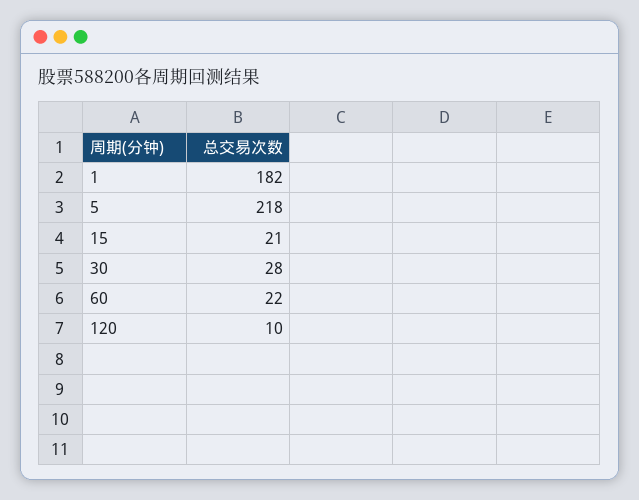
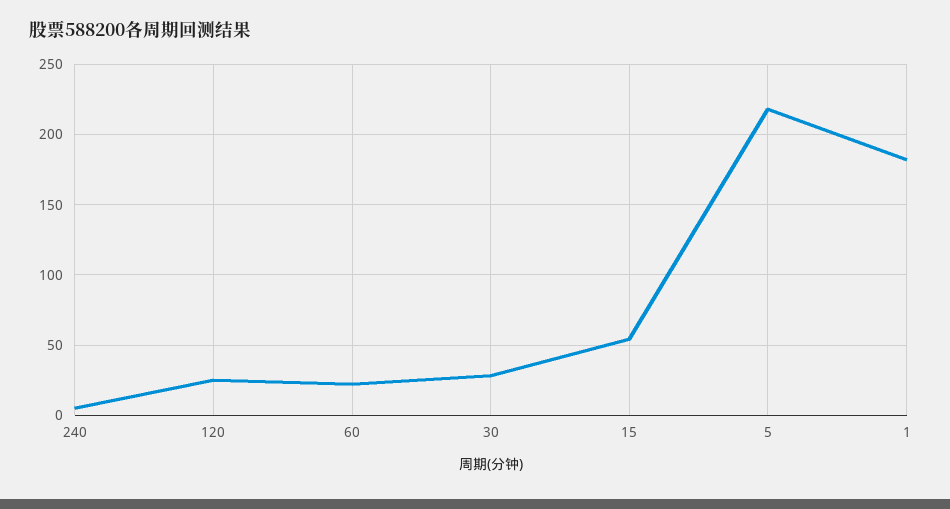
  {
    "1": 182,
    "5": 218,
-   "15": 21,
+   "15": 55,
    "30": 28,
    "60": 22,
-   "120": 10
+   "120": 25,
+   "240": 5
  }

